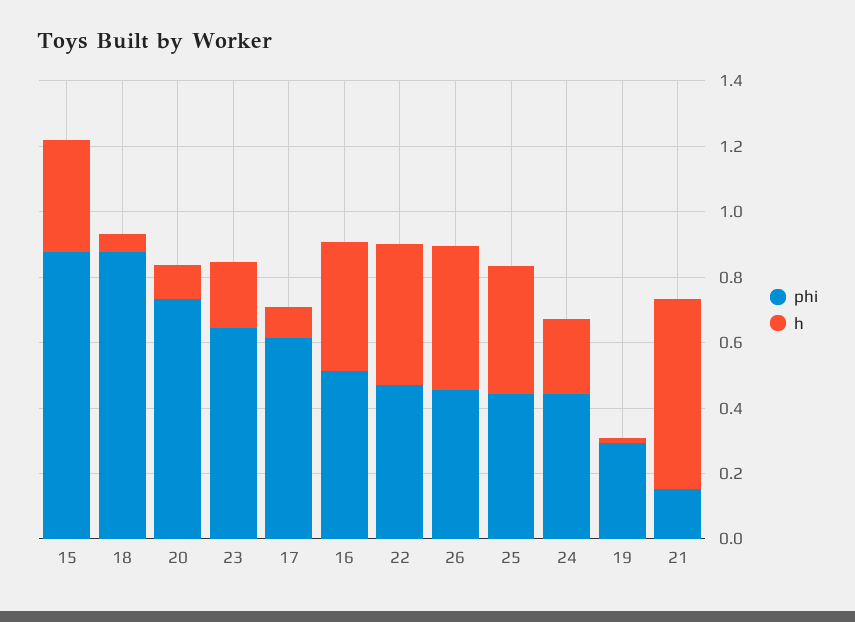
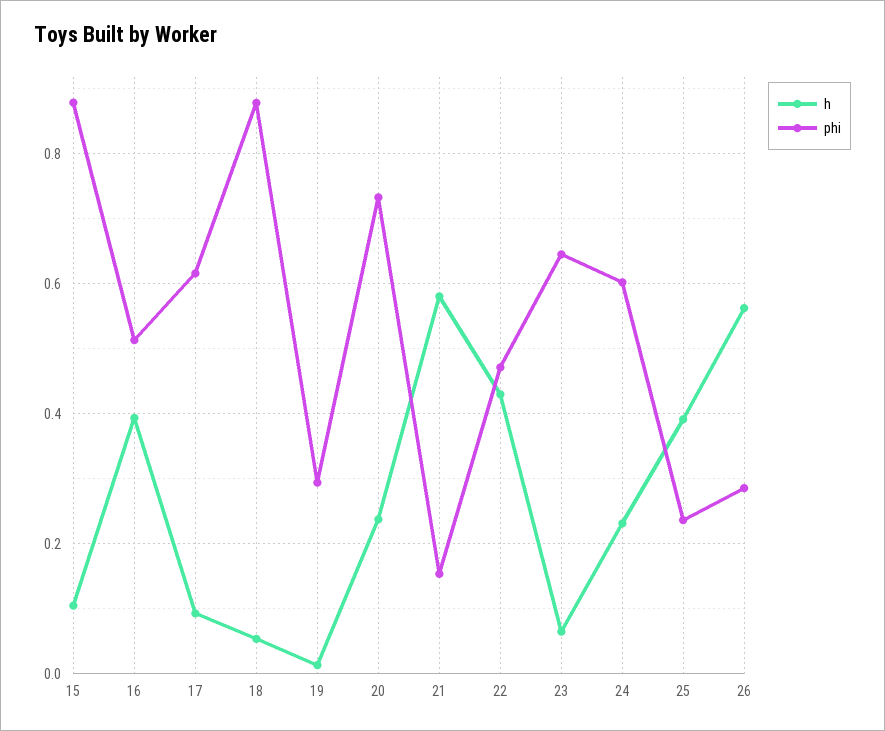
  {
    "phi": {
      "15": 0.88,
      "18": 0.88,
      "20": 0.74,
      "23": 0.64,
      "17": 0.62,
      "16": 0.52,
      "22": 0.48,
-     "26": 0.45,
+     "26": 0.28,
-     "25": 0.45,
+     "25": 0.24,
-     "24": 0.45,
+     "24": 0.6,
      "19": 0.3,
      "21": 0.16
    },
    "h": {
-     "15": 0.35,
+     "15": 0.1,
      "18": 0.06,
-     "20": 0.1,
+     "20": 0.24,
-     "23": 0.2,
+     "23": 0.06,
      "17": 0.1,
      "16": 0.4,
      "22": 0.42,
-     "26": 0.45,
+     "26": 0.56,
      "25": 0.4,
      "24": 0.24,
      "19": 0.02,
      "21": 0.58
    }
  }

